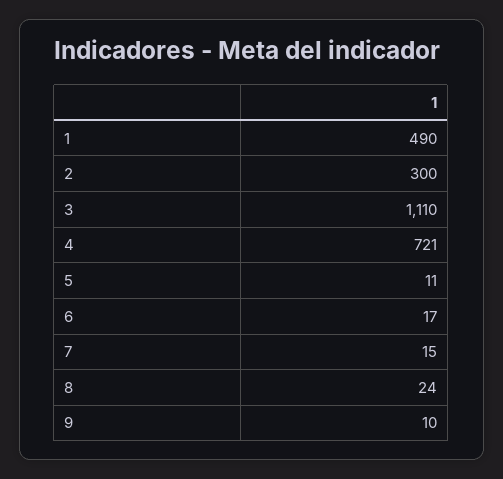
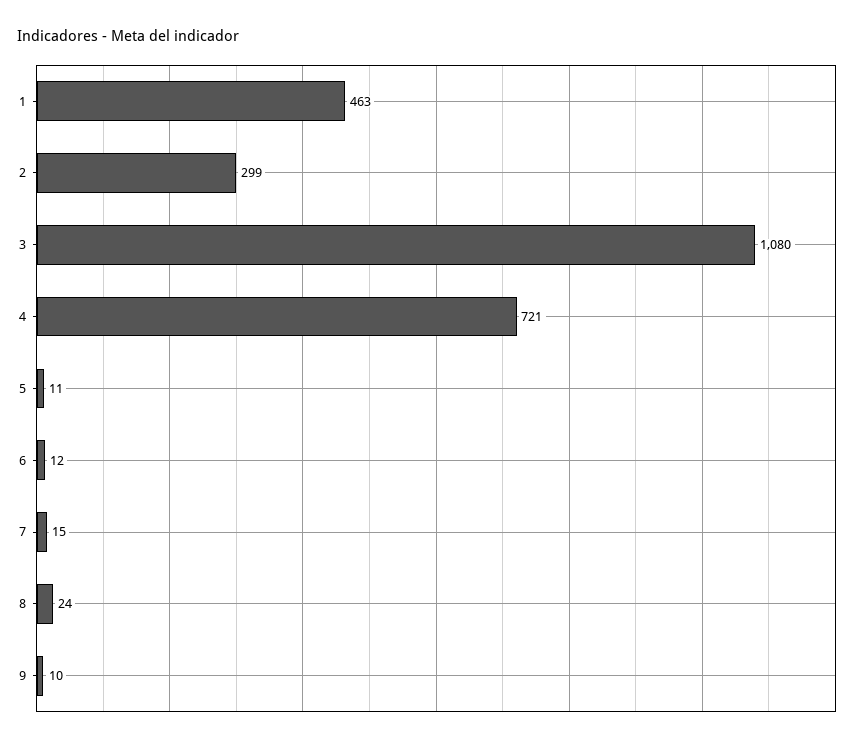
  {
-   "1": 490,
+   "1": 463,
-   "2": 300,
+   "2": 299,
-   "3": 1110,
+   "3": 1080,
    "4": 721,
    "5": 11,
-   "6": 17,
+   "6": 12,
    "7": 15,
    "8": 24,
    "9": 10
  }

